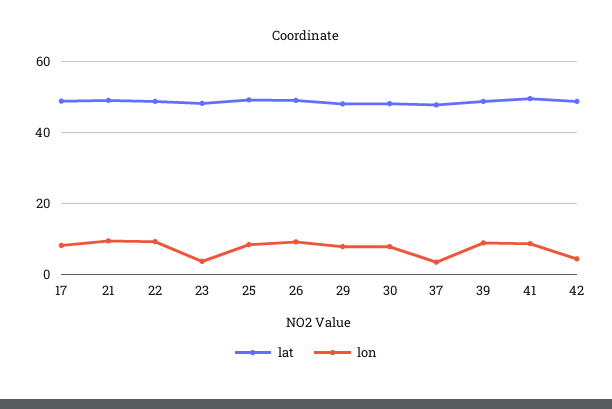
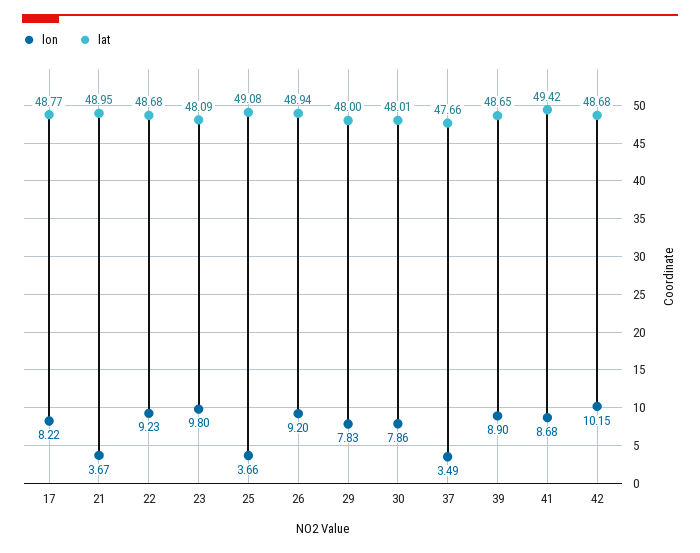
  {
    "lat": {
      "17": 48.77,
      "21": 48.95,
      "22": 48.68,
      "23": 48.09,
      "25": 49.08,
      "26": 48.94,
      "29": 48,
      "30": 48.01,
      "37": 47.66,
      "39": 48.65,
      "41": 49.42,
      "42": 48.68
    },
    "lon": {
      "17": 8.22,
-     "21": 10,
+     "21": 3.67,
      "22": 9.23,
-     "23": 4,
+     "23": 9.8,
-     "25": 8,
+     "25": 3.66,
      "26": 9.2,
      "29": 7.83,
      "30": 7.86,
      "37": 3.49,
      "39": 8.9,
      "41": 8.68,
-     "42": 4
+     "42": 10.15
    }
  }

